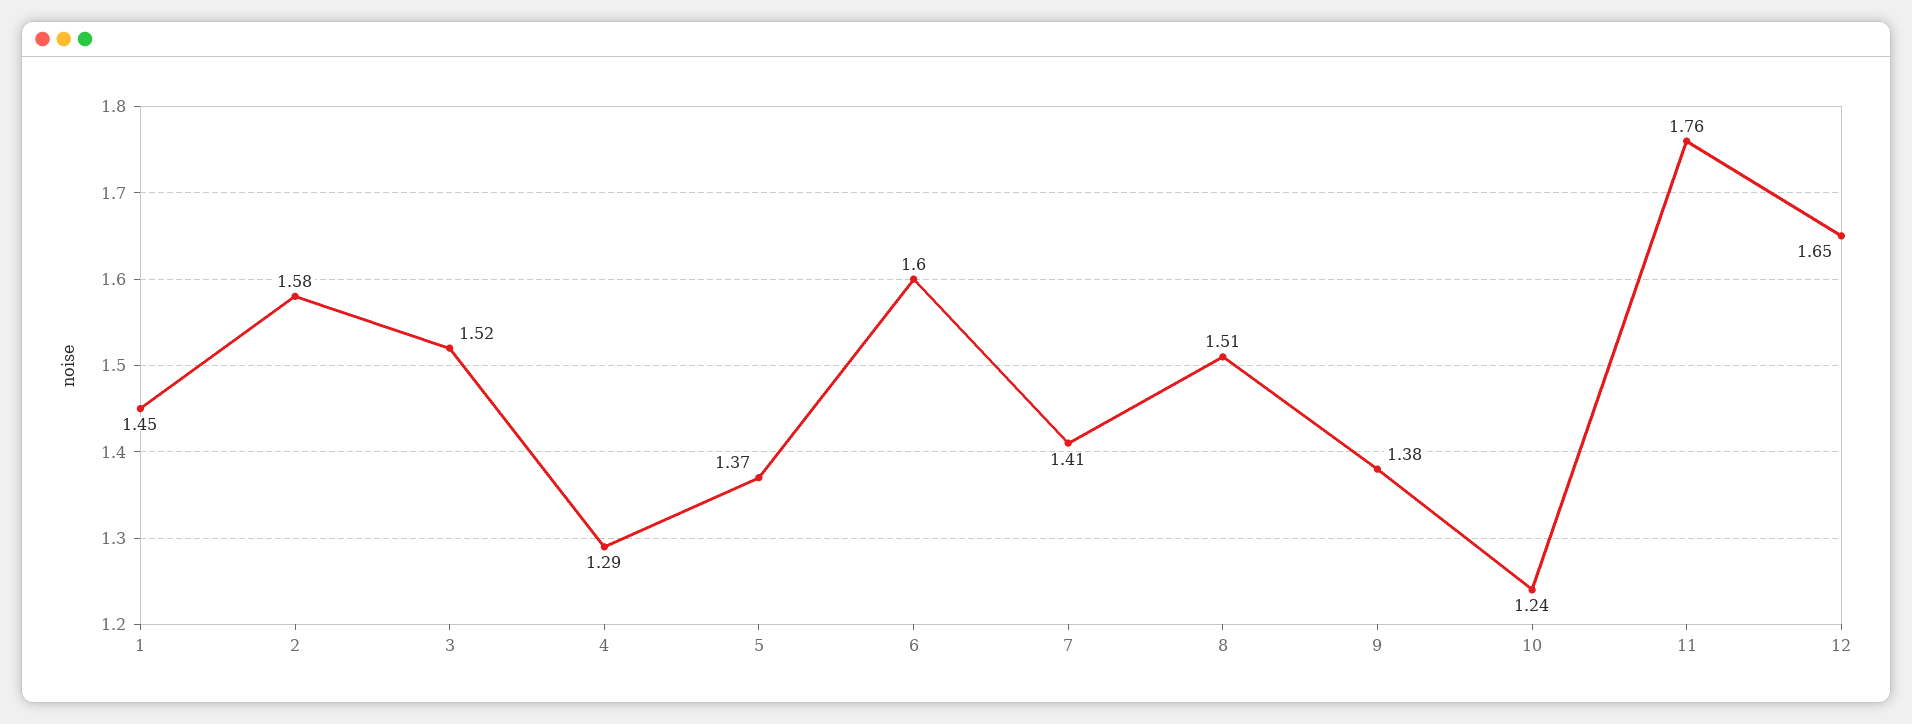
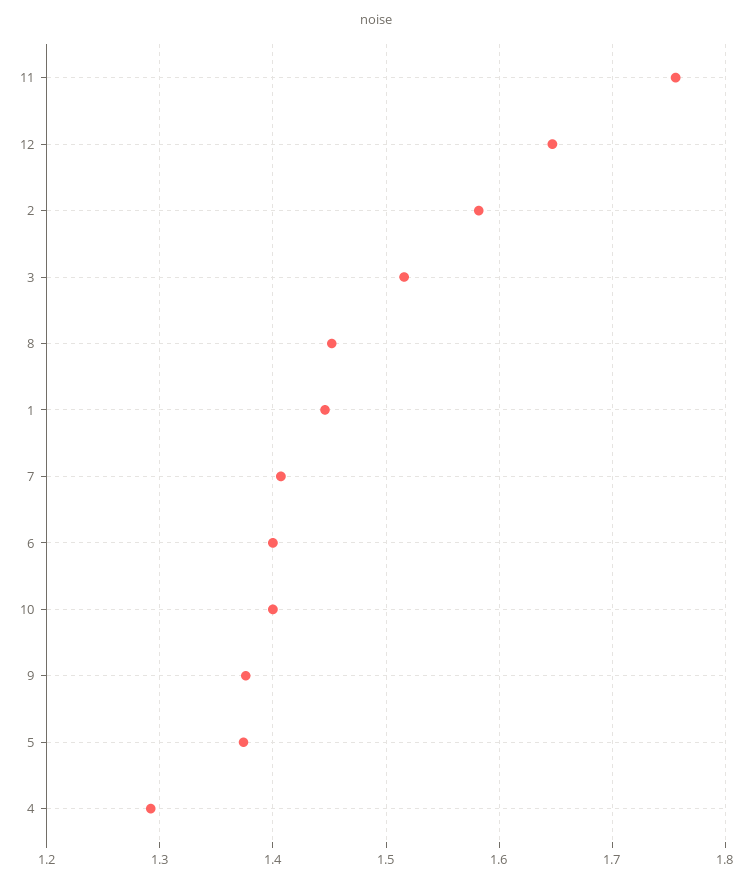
  {
    "1": 1.45,
    "2": 1.58,
    "3": 1.52,
    "4": 1.29,
    "5": 1.37,
-   "6": 1.6,
+   "6": 1.4,
    "7": 1.41,
-   "8": 1.51,
+   "8": 1.45,
    "9": 1.38,
-   "10": 1.24,
+   "10": 1.4,
    "11": 1.76,
    "12": 1.65
  }

